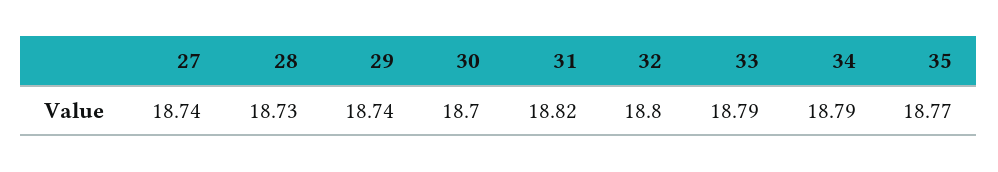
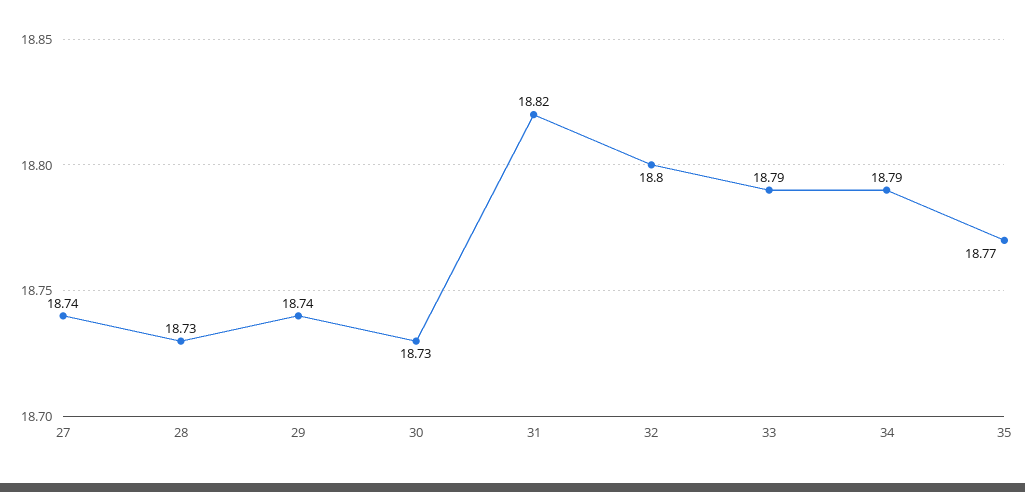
  {
    "27": 18.74,
    "28": 18.73,
    "29": 18.74,
-   "30": 18.7,
+   "30": 18.73,
    "31": 18.82,
    "32": 18.8,
    "33": 18.79,
    "34": 18.79,
    "35": 18.77
  }

